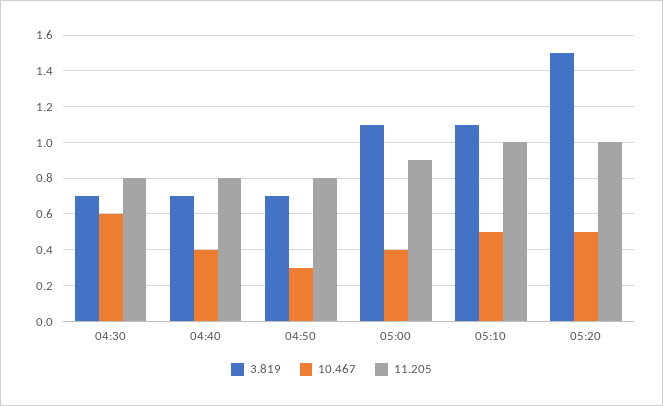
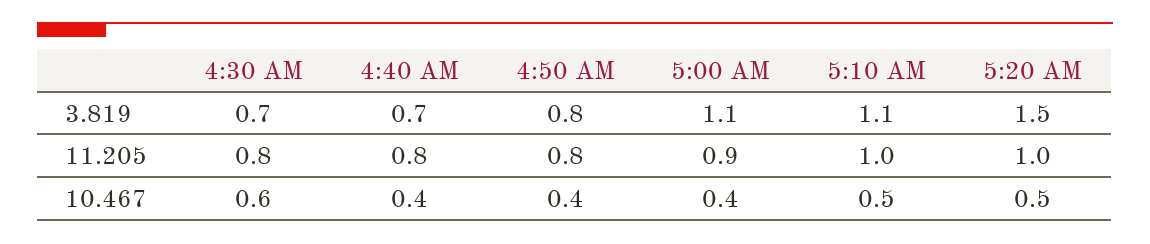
  {
    "3.819": {
      "04:30": 0.7,
      "04:40": 0.7,
-     "04:50": 0.7,
+     "04:50": 0.8,
      "05:00": 1.1,
      "05:10": 1.1,
      "05:20": 1.5
    },
    "10.467": {
      "04:30": 0.6,
      "04:40": 0.4,
-     "04:50": 0.3,
+     "04:50": 0.4,
      "05:00": 0.4,
      "05:10": 0.5,
      "05:20": 0.5
    },
    "11.205": {
      "04:30": 0.8,
      "04:40": 0.8,
      "04:50": 0.8,
      "05:00": 0.9,
      "05:10": 1,
      "05:20": 1
    }
  }

